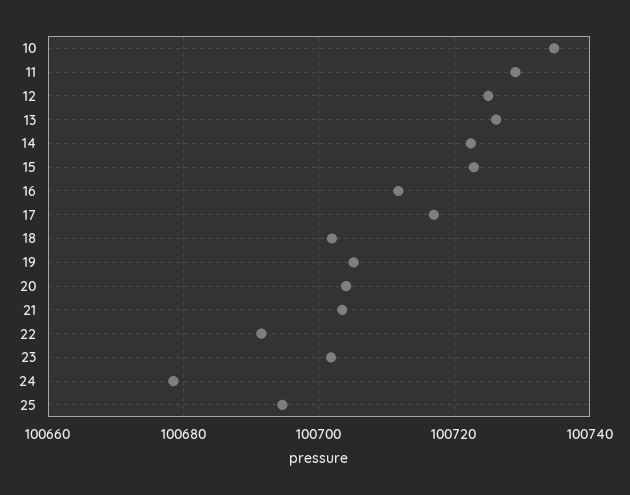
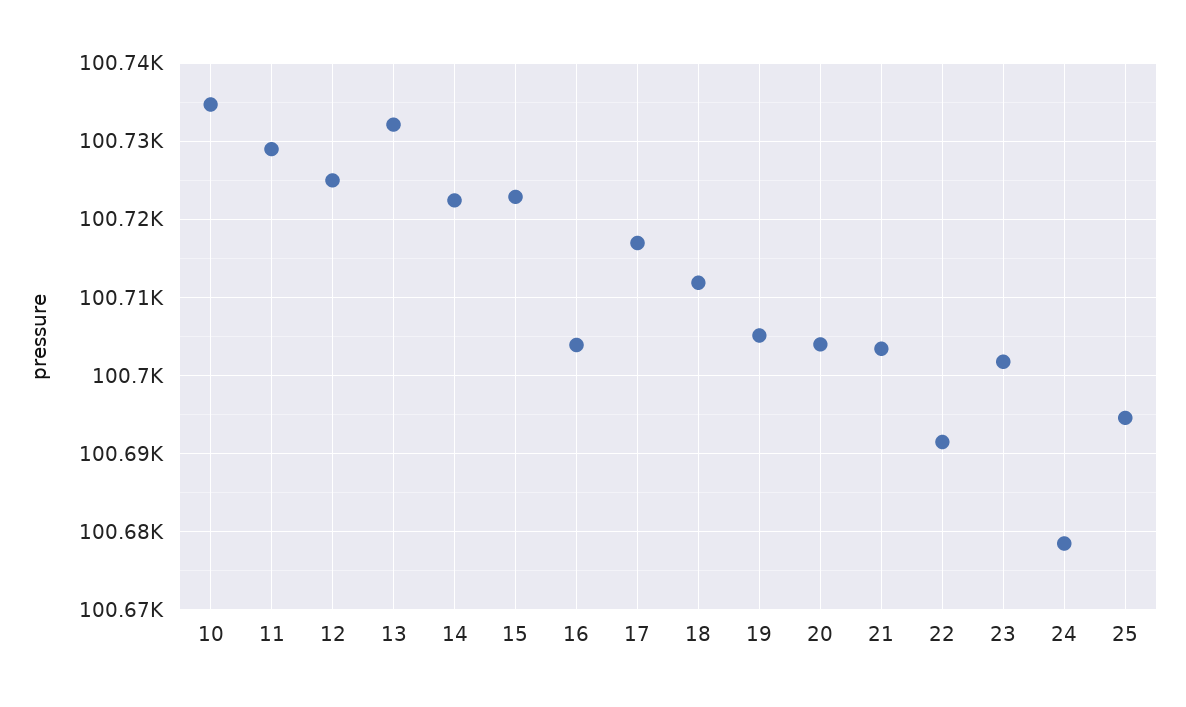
  {
    "10": 100735,
    "11": 100729,
    "12": 100725,
-   "13": 100726,
+   "13": 100732,
    "14": 100722,
    "15": 100723,
-   "16": 100712,
+   "16": 100704,
    "17": 100717,
-   "18": 100702,
+   "18": 100712,
    "19": 100705,
    "20": 100704,
    "21": 100703,
    "22": 100692,
    "23": 100702,
    "24": 100679,
    "25": 100695
  }

